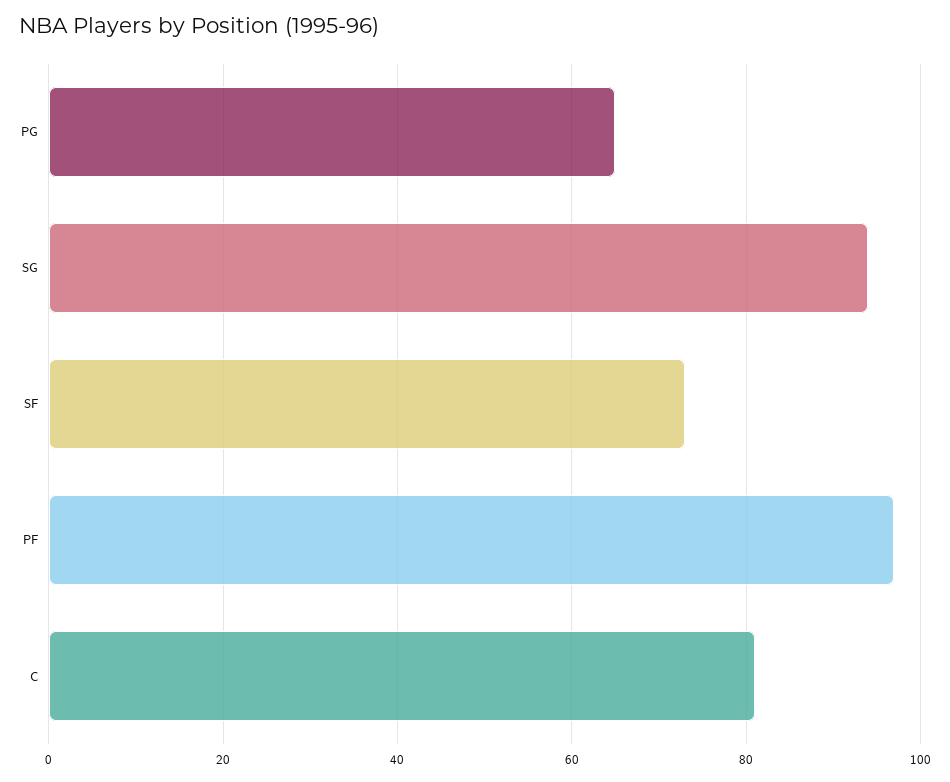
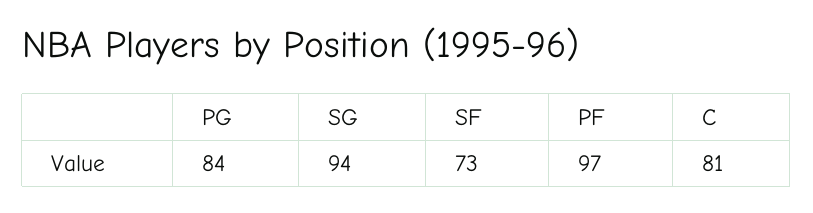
  {
-   "PG": 65,
+   "PG": 84,
    "SG": 94,
    "SF": 73,
    "PF": 97,
    "C": 81
  }

